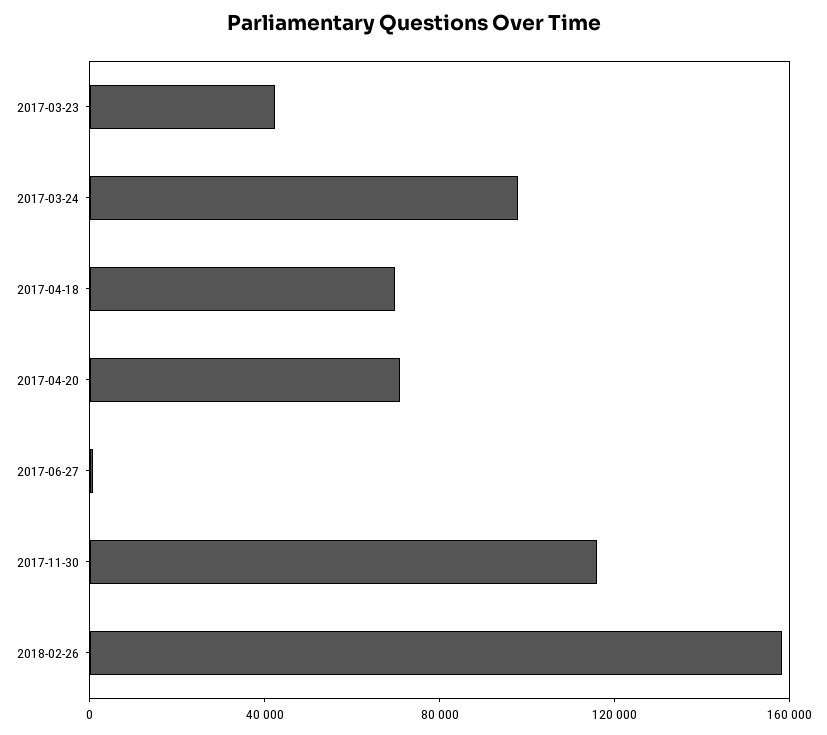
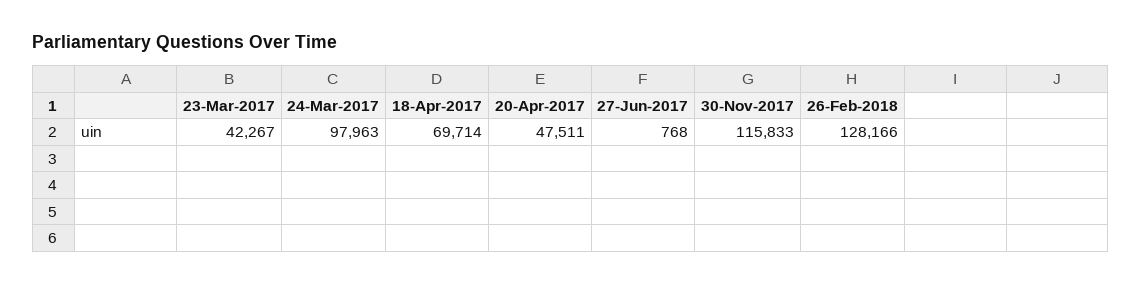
  {
    "2017-03-23": 42267,
    "2017-03-24": 97963,
    "2017-04-18": 69714,
-   "2017-04-20": 70000,
+   "2017-04-20": 47511,
    "2017-06-27": 768,
    "2017-11-30": 115833,
-   "2018-02-26": 160000
+   "2018-02-26": 128166
  }

